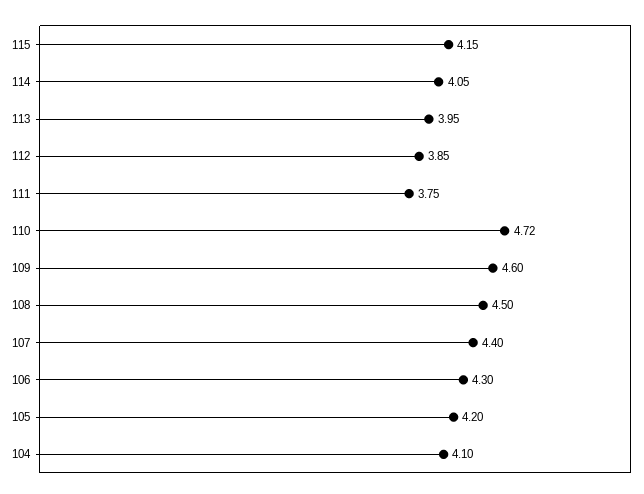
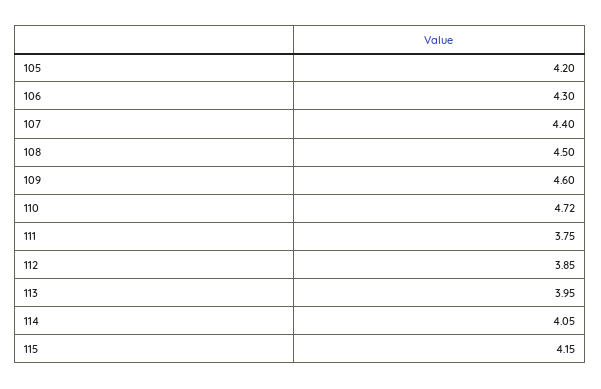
  {
    "115": 4.15,
    "114": 4.05,
    "113": 3.95,
    "112": 3.85,
    "111": 3.75,
    "110": 4.72,
    "109": 4.6,
    "108": 4.5,
    "107": 4.4,
    "106": 4.3,
-   "105": 4.2,
+   "105": 4.2
-   "104": 4.1
  }

